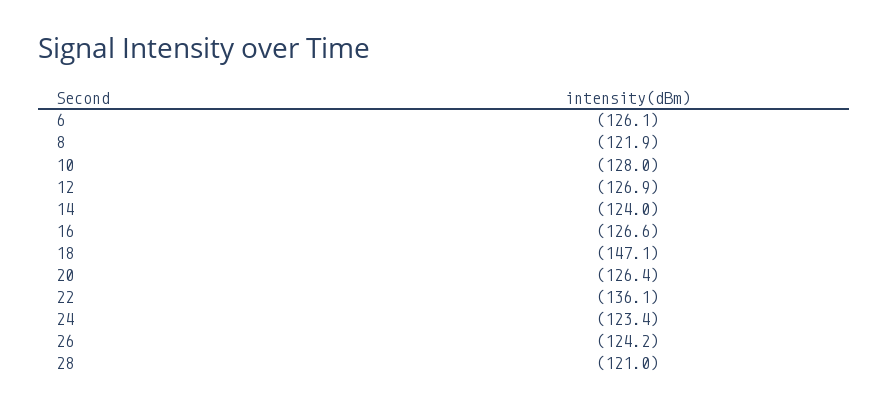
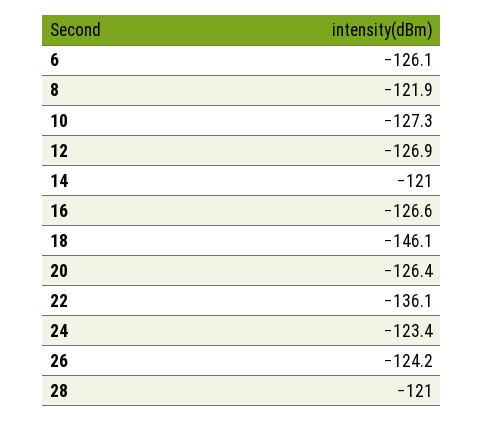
  {
    "6": -126.1,
    "8": -121.9,
-   "10": -128,
+   "10": -127.3,
    "12": -126.9,
-   "14": -124,
+   "14": -121,
    "16": -126.6,
-   "18": -147.1,
+   "18": -146.1,
    "20": -126.4,
    "22": -136.1,
    "24": -123.4,
    "26": -124.2,
    "28": -121
  }

